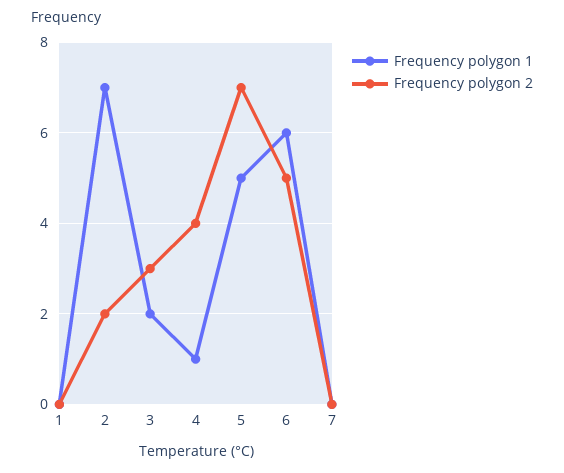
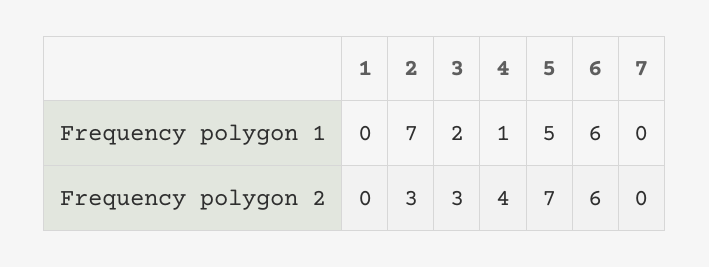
  {
    "Frequency polygon 1": {
      "1": 0,
      "2": 7,
      "3": 2,
      "4": 1,
      "5": 5,
      "6": 6,
      "7": 0
    },
    "Frequency polygon 2": {
      "1": 0,
-     "2": 2,
+     "2": 3,
      "3": 3,
      "4": 4,
      "5": 7,
-     "6": 5,
+     "6": 6,
      "7": 0
    }
  }

